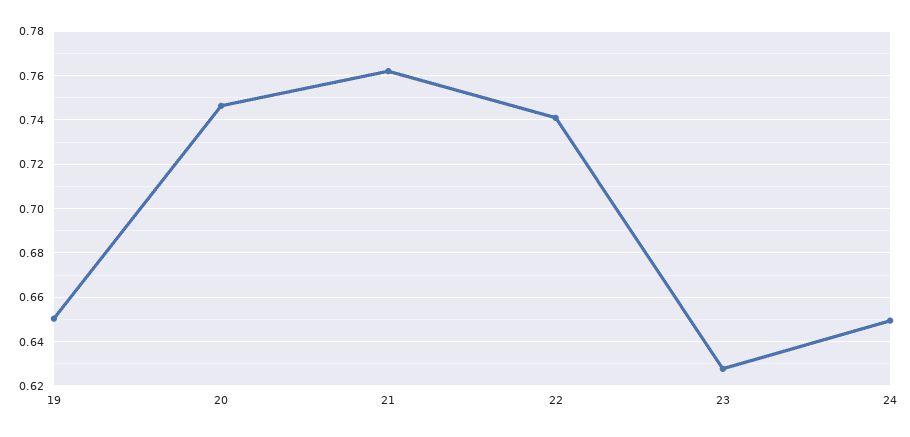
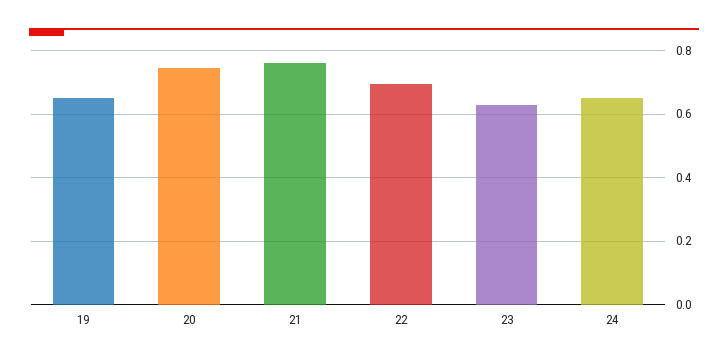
  {
    "19": 0.65,
    "20": 0.745,
    "21": 0.76,
-   "22": 0.74,
+   "22": 0.7,
    "23": 0.63,
    "24": 0.65
  }

